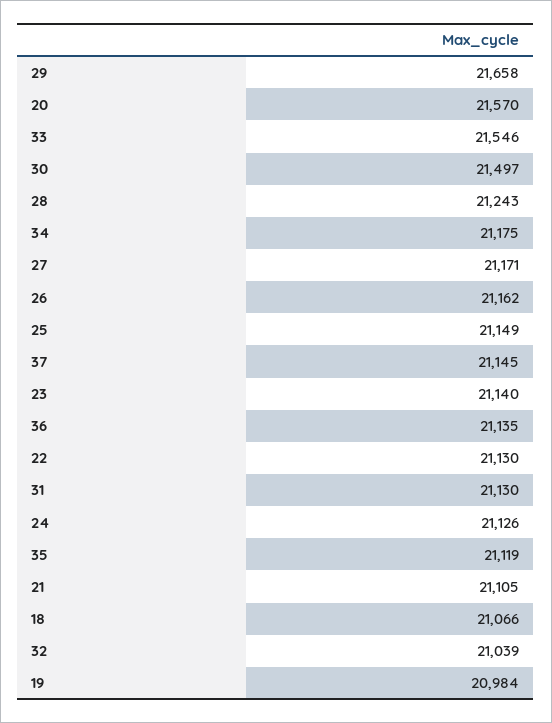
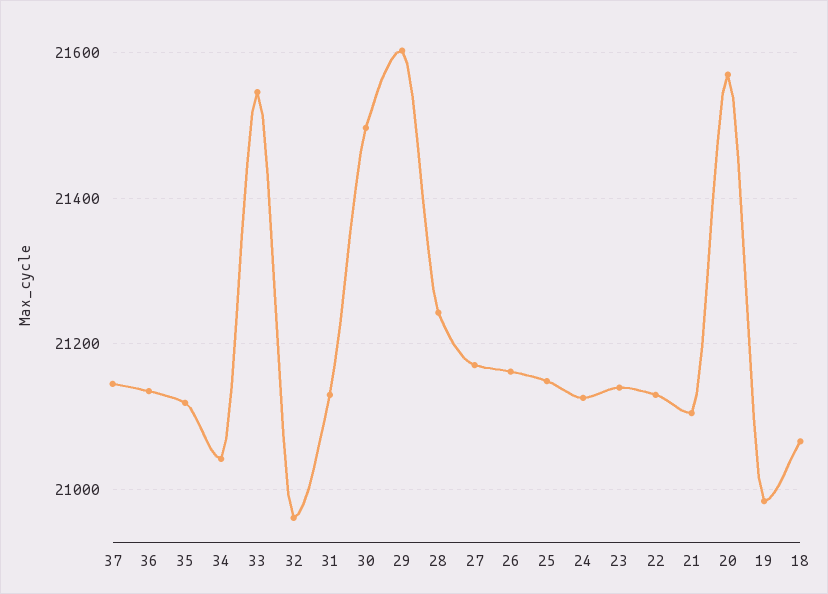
  {
-   "29": 21658,
+   "29": 21600,
    "20": 21570,
    "33": 21546,
    "30": 21497,
    "28": 21243,
-   "34": 21175,
+   "34": 21040,
    "27": 21171,
    "26": 21162,
    "25": 21149,
    "37": 21145,
    "23": 21140,
    "36": 21135,
    "22": 21130,
    "31": 21130,
    "24": 21126,
    "35": 21119,
    "21": 21105,
    "18": 21066,
-   "32": 21039,
+   "32": 20960,
    "19": 20984
  }

